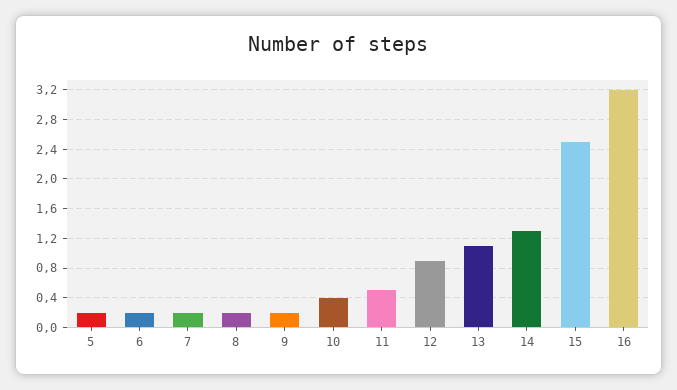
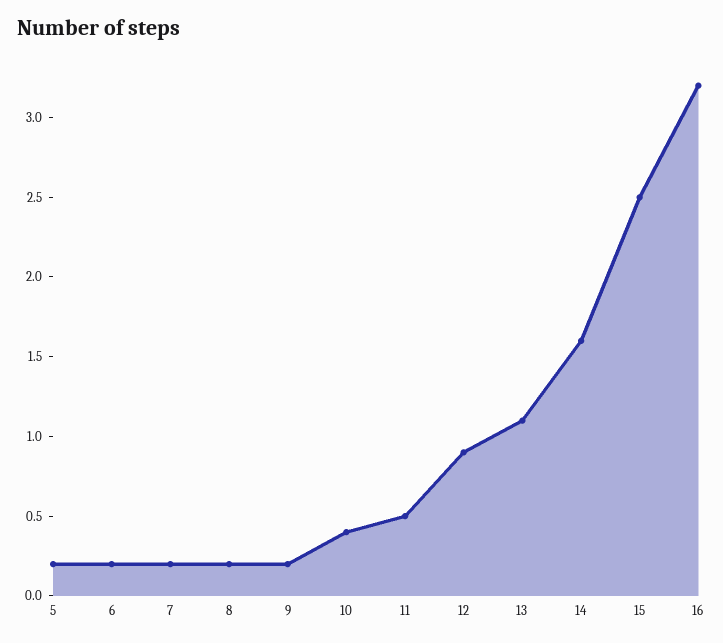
  {
    "5": 0.2,
    "6": 0.2,
    "7": 0.2,
    "8": 0.2,
    "9": 0.2,
    "10": 0.4,
    "11": 0.5,
    "12": 0.9,
    "13": 1.1,
-   "14": 1.3,
+   "14": 1.6,
    "15": 2.5,
    "16": 3.2
  }

